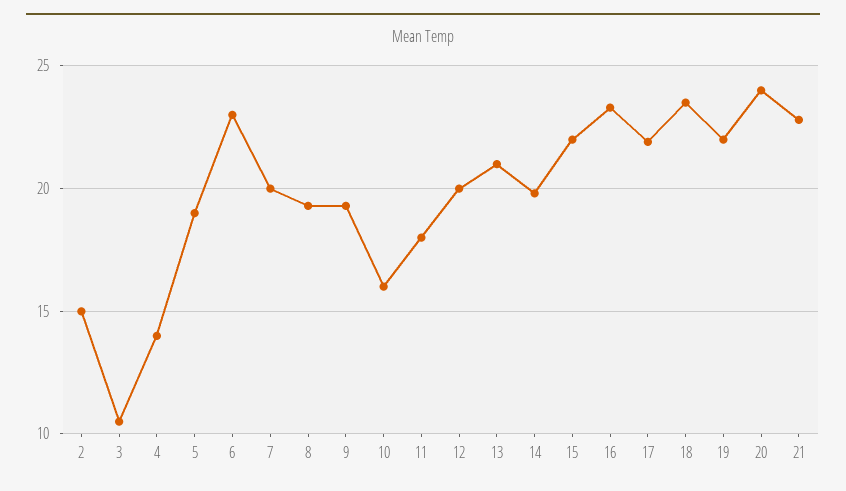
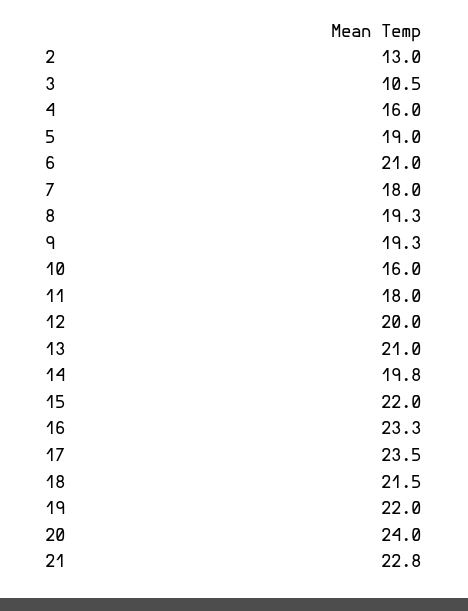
  {
-   "2": 15,
+   "2": 13,
    "3": 10.5,
-   "4": 14,
+   "4": 16,
    "5": 19,
-   "6": 23,
+   "6": 21,
-   "7": 20,
+   "7": 18,
    "8": 19.3,
    "9": 19.3,
    "10": 16,
    "11": 18,
    "12": 20,
    "13": 21,
    "14": 19.8,
    "15": 22,
    "16": 23.3,
-   "17": 22,
+   "17": 23.5,
-   "18": 23.5,
+   "18": 21.5,
    "19": 22,
    "20": 24,
    "21": 22.8
  }

